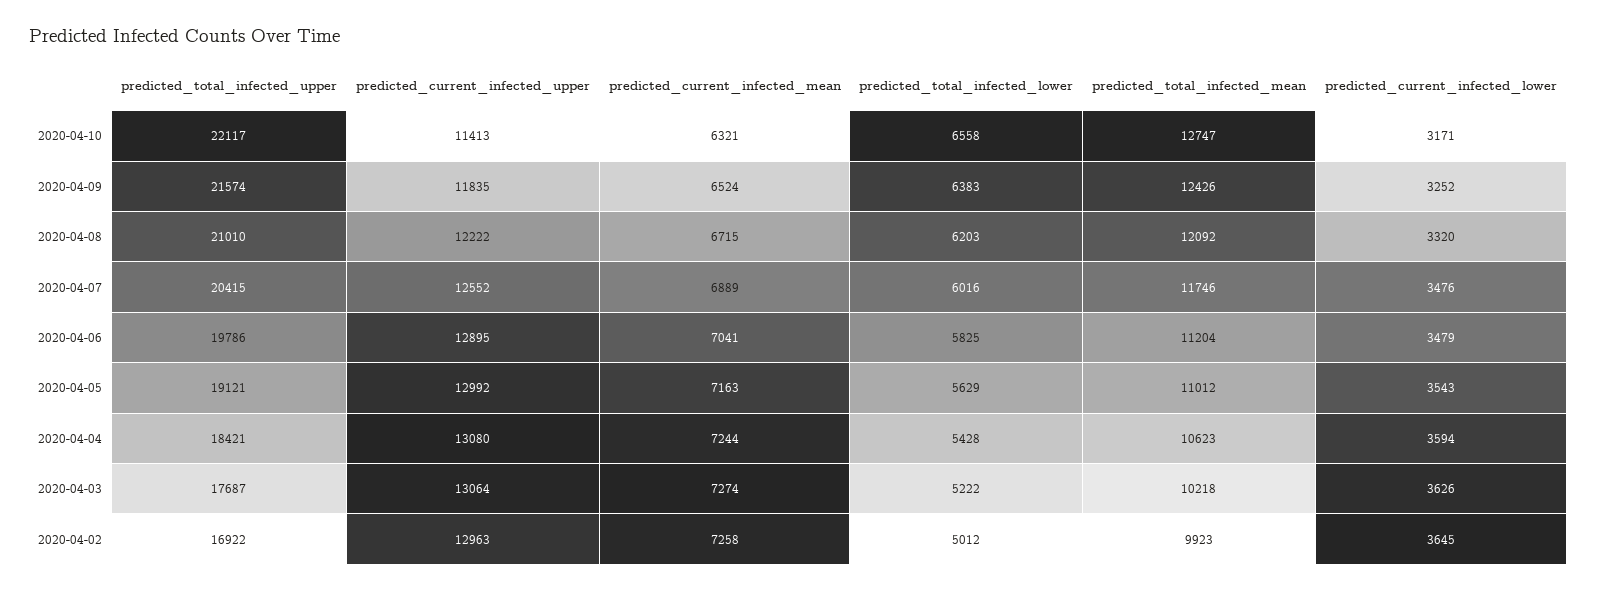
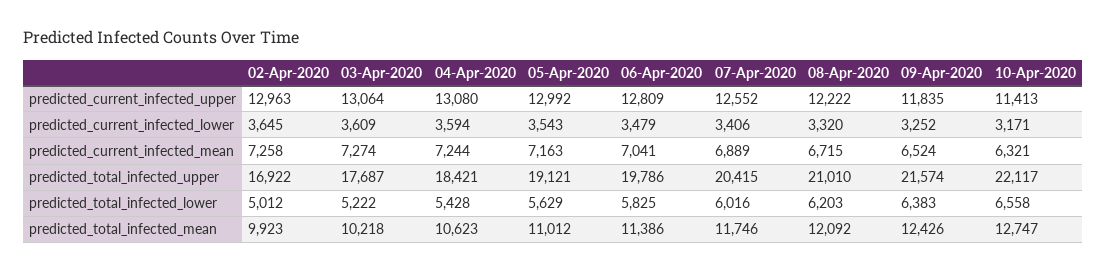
  {
    "predicted_total_infected_upper": {
      "2020-04-10": 22117,
      "2020-04-09": 21574,
      "2020-04-08": 21010,
      "2020-04-07": 20415,
      "2020-04-06": 19786,
      "2020-04-05": 19121,
      "2020-04-04": 18421,
      "2020-04-03": 17687,
      "2020-04-02": 16922
    },
    "predicted_current_infected_upper": {
      "2020-04-10": 11413,
      "2020-04-09": 11835,
      "2020-04-08": 12222,
      "2020-04-07": 12552,
-     "2020-04-06": 12895,
+     "2020-04-06": 12809,
      "2020-04-05": 12992,
      "2020-04-04": 13080,
      "2020-04-03": 13064,
      "2020-04-02": 12963
    },
    "predicted_current_infected_mean": {
      "2020-04-10": 6321,
      "2020-04-09": 6524,
      "2020-04-08": 6715,
      "2020-04-07": 6889,
      "2020-04-06": 7041,
      "2020-04-05": 7163,
      "2020-04-04": 7244,
      "2020-04-03": 7274,
      "2020-04-02": 7258
    },
    "predicted_total_infected_lower": {
      "2020-04-10": 6558,
      "2020-04-09": 6383,
      "2020-04-08": 6203,
      "2020-04-07": 6016,
      "2020-04-06": 5825,
      "2020-04-05": 5629,
      "2020-04-04": 5428,
      "2020-04-03": 5222,
      "2020-04-02": 5012
    },
    "predicted_total_infected_mean": {
      "2020-04-10": 12747,
      "2020-04-09": 12426,
      "2020-04-08": 12092,
      "2020-04-07": 11746,
-     "2020-04-06": 11204,
+     "2020-04-06": 11386,
      "2020-04-05": 11012,
      "2020-04-04": 10623,
      "2020-04-03": 10218,
      "2020-04-02": 9923
    },
    "predicted_current_infected_lower": {
      "2020-04-10": 3171,
      "2020-04-09": 3252,
      "2020-04-08": 3320,
-     "2020-04-07": 3476,
+     "2020-04-07": 3406,
      "2020-04-06": 3479,
      "2020-04-05": 3543,
      "2020-04-04": 3594,
-     "2020-04-03": 3626,
+     "2020-04-03": 3609,
      "2020-04-02": 3645
    }
  }

